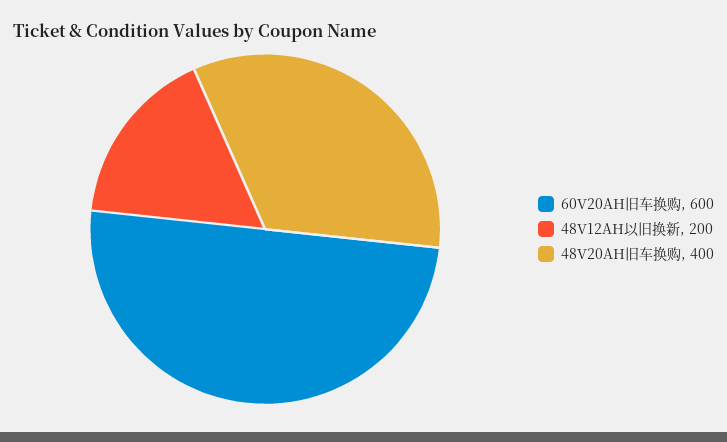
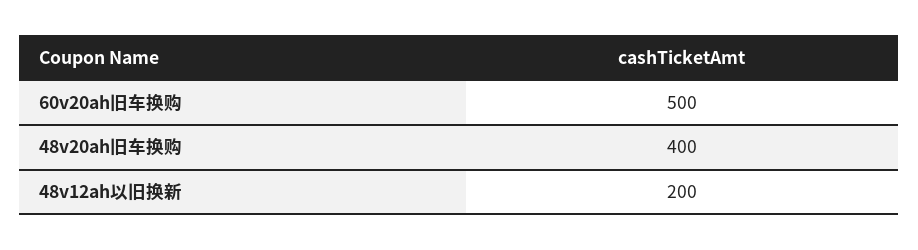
  {
-   "60V20AH旧车换购": 600,
+   "60V20AH旧车换购": 500,
    "48V12AH以旧换新": 200,
    "48V20AH旧车换购": 400
  }

